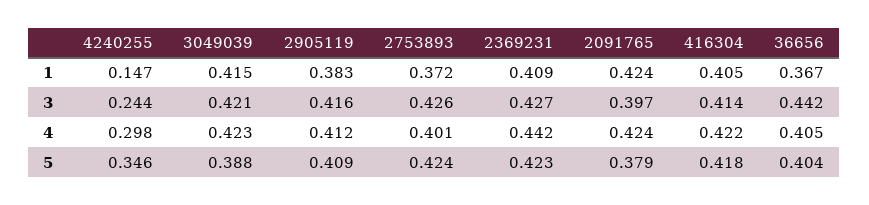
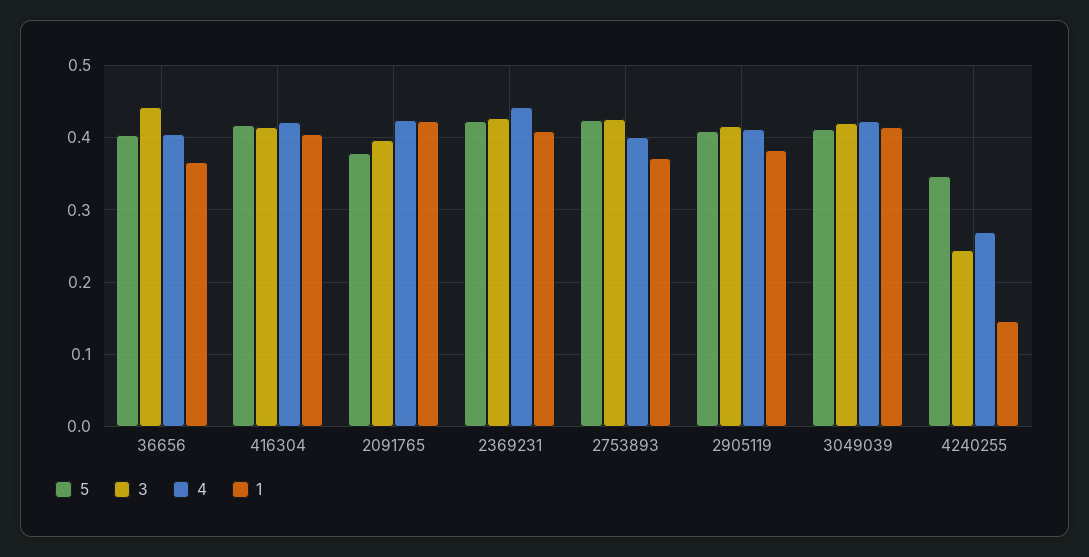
  {
    "1": {
      "4240255": 0.147,
      "3049039": 0.415,
      "2905119": 0.383,
      "2753893": 0.372,
      "2369231": 0.409,
      "2091765": 0.424,
      "416304": 0.405,
      "36656": 0.367
    },
    "3": {
      "4240255": 0.244,
      "3049039": 0.421,
      "2905119": 0.416,
      "2753893": 0.426,
      "2369231": 0.427,
      "2091765": 0.397,
      "416304": 0.414,
      "36656": 0.442
    },
    "4": {
-     "4240255": 0.298,
+     "4240255": 0.27,
      "3049039": 0.423,
      "2905119": 0.412,
      "2753893": 0.401,
      "2369231": 0.442,
      "2091765": 0.424,
      "416304": 0.422,
      "36656": 0.405
    },
    "5": {
      "4240255": 0.346,
-     "3049039": 0.388,
+     "3049039": 0.41,
      "2905119": 0.409,
      "2753893": 0.424,
      "2369231": 0.423,
      "2091765": 0.379,
      "416304": 0.418,
      "36656": 0.404
    }
  }

